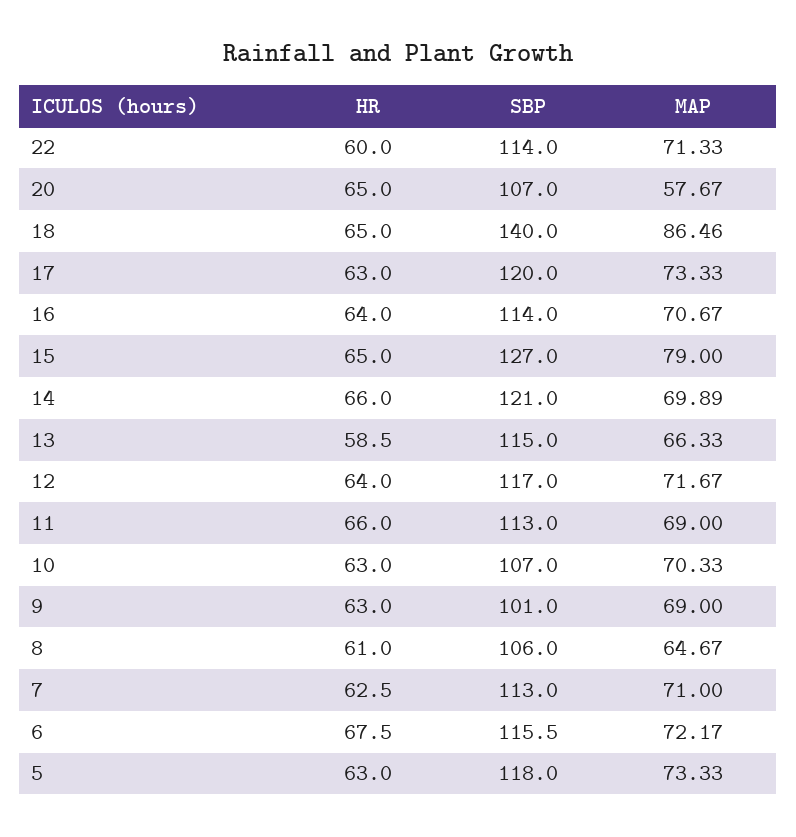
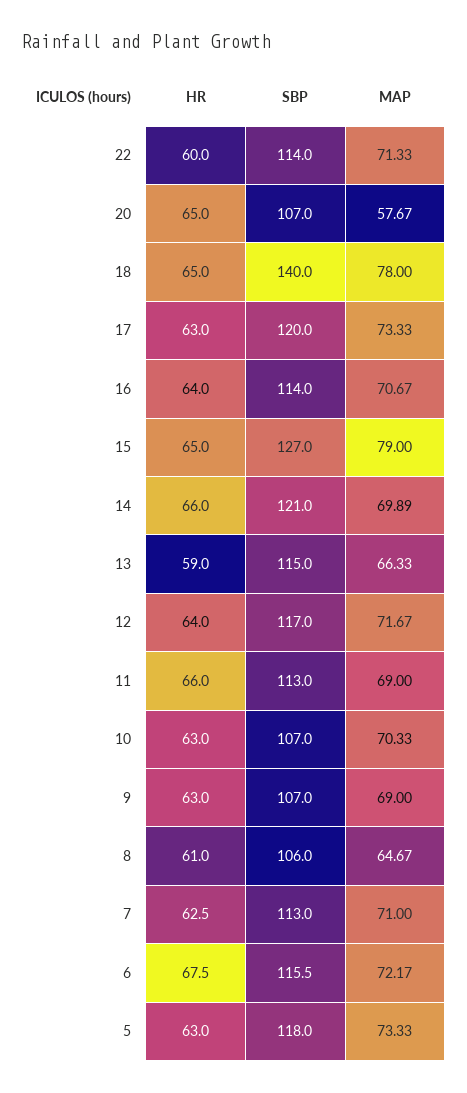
  {
    "HR": {
      "22": 60,
      "20": 65,
      "18": 65,
      "17": 63,
      "16": 64,
      "15": 65,
      "14": 66,
-     "13": 58.5,
+     "13": 59,
      "12": 64,
      "11": 66,
      "10": 63,
      "9": 63,
      "8": 61,
      "7": 62.5,
      "6": 67.5,
      "5": 63
    },
    "SBP": {
      "22": 114,
      "20": 107,
      "18": 140,
      "17": 120,
      "16": 114,
      "15": 127,
      "14": 121,
      "13": 115,
      "12": 117,
      "11": 113,
      "10": 107,
-     "9": 101,
+     "9": 107,
      "8": 106,
      "7": 113,
      "6": 115.5,
      "5": 118
    },
    "MAP": {
      "22": 71.33,
      "20": 57.67,
-     "18": 86.46,
+     "18": 78,
      "17": 73.33,
      "16": 70.67,
      "15": 79,
      "14": 69.89,
      "13": 66.33,
      "12": 71.67,
      "11": 69,
      "10": 70.33,
      "9": 69,
      "8": 64.67,
      "7": 71,
      "6": 72.17,
      "5": 73.33
    }
  }

